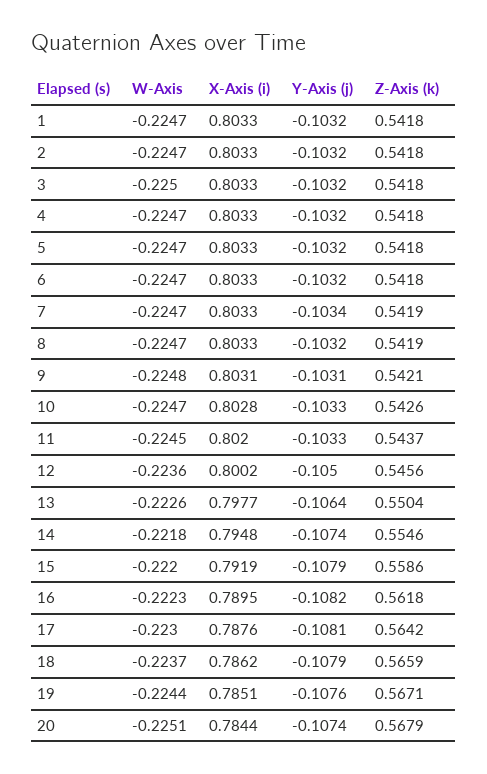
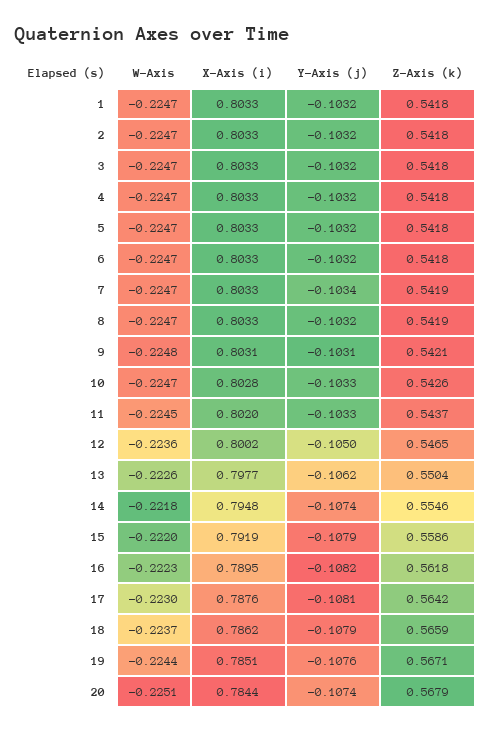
  {
    "W-Axis": {
      "1": -0.2247,
      "2": -0.2247,
-     "3": -0.225,
+     "3": -0.2247,
      "4": -0.2247,
      "5": -0.2247,
      "6": -0.2247,
      "7": -0.2247,
      "8": -0.2247,
      "9": -0.2248,
      "10": -0.2247,
      "11": -0.2245,
      "12": -0.2236,
      "13": -0.2226,
      "14": -0.2218,
      "15": -0.222,
      "16": -0.2223,
      "17": -0.223,
      "18": -0.2237,
      "19": -0.2244,
      "20": -0.2251
    },
    "X-Axis (i)": {
      "1": 0.8033,
      "2": 0.8033,
      "3": 0.8033,
      "4": 0.8033,
      "5": 0.8033,
      "6": 0.8033,
      "7": 0.8033,
      "8": 0.8033,
      "9": 0.8031,
      "10": 0.8028,
      "11": 0.802,
      "12": 0.8002,
      "13": 0.7977,
      "14": 0.7948,
      "15": 0.7919,
      "16": 0.7895,
      "17": 0.7876,
      "18": 0.7862,
      "19": 0.7851,
      "20": 0.7844
    },
    "Y-Axis (j)": {
      "1": -0.1032,
      "2": -0.1032,
      "3": -0.1032,
      "4": -0.1032,
      "5": -0.1032,
      "6": -0.1032,
      "7": -0.1034,
      "8": -0.1032,
      "9": -0.1031,
      "10": -0.1033,
      "11": -0.1033,
      "12": -0.105,
-     "13": -0.1064,
+     "13": -0.1062,
      "14": -0.1074,
      "15": -0.1079,
      "16": -0.1082,
      "17": -0.1081,
      "18": -0.1079,
      "19": -0.1076,
      "20": -0.1074
    },
    "Z-Axis (k)": {
      "1": 0.5418,
      "2": 0.5418,
      "3": 0.5418,
      "4": 0.5418,
      "5": 0.5418,
      "6": 0.5418,
      "7": 0.5419,
      "8": 0.5419,
      "9": 0.5421,
      "10": 0.5426,
      "11": 0.5437,
-     "12": 0.5456,
+     "12": 0.5465,
      "13": 0.5504,
      "14": 0.5546,
      "15": 0.5586,
      "16": 0.5618,
      "17": 0.5642,
      "18": 0.5659,
      "19": 0.5671,
      "20": 0.5679
    }
  }

